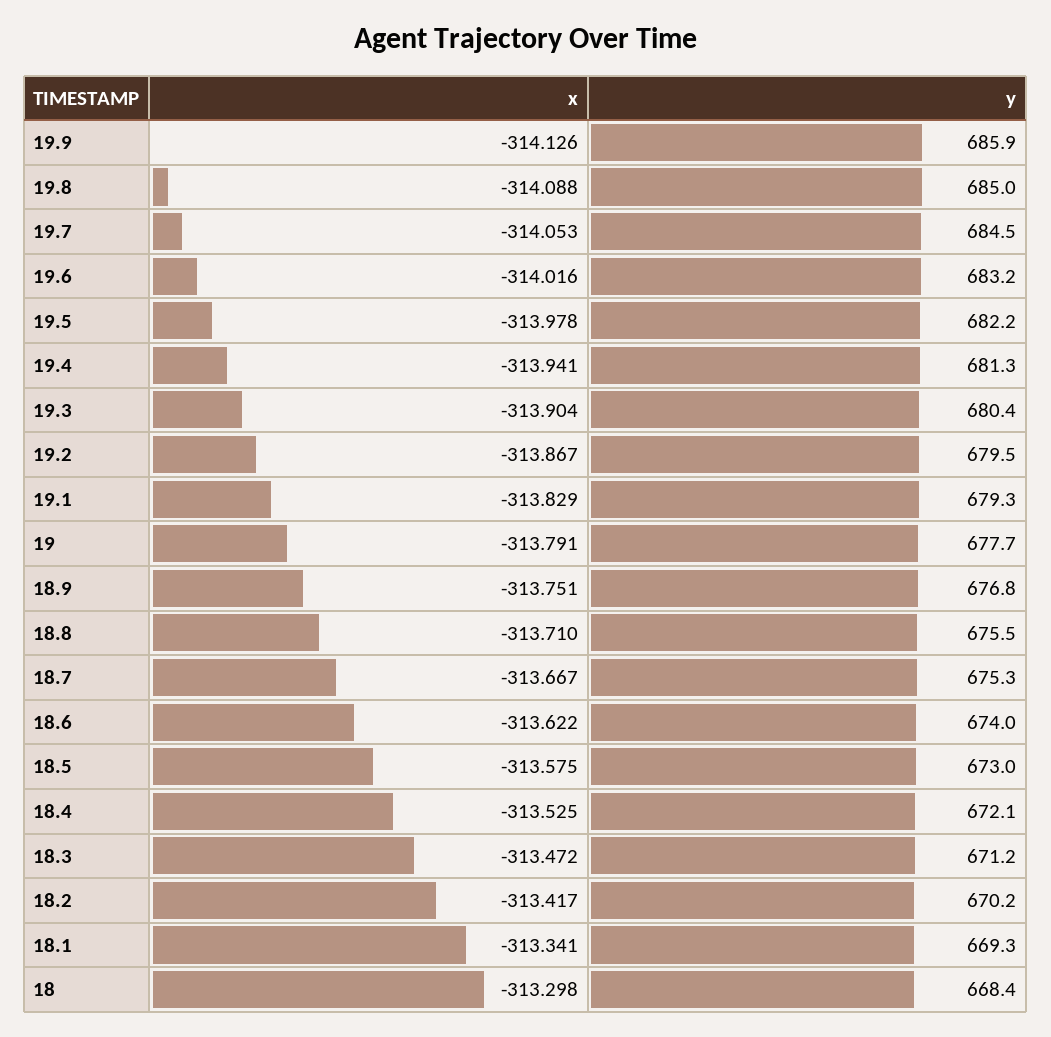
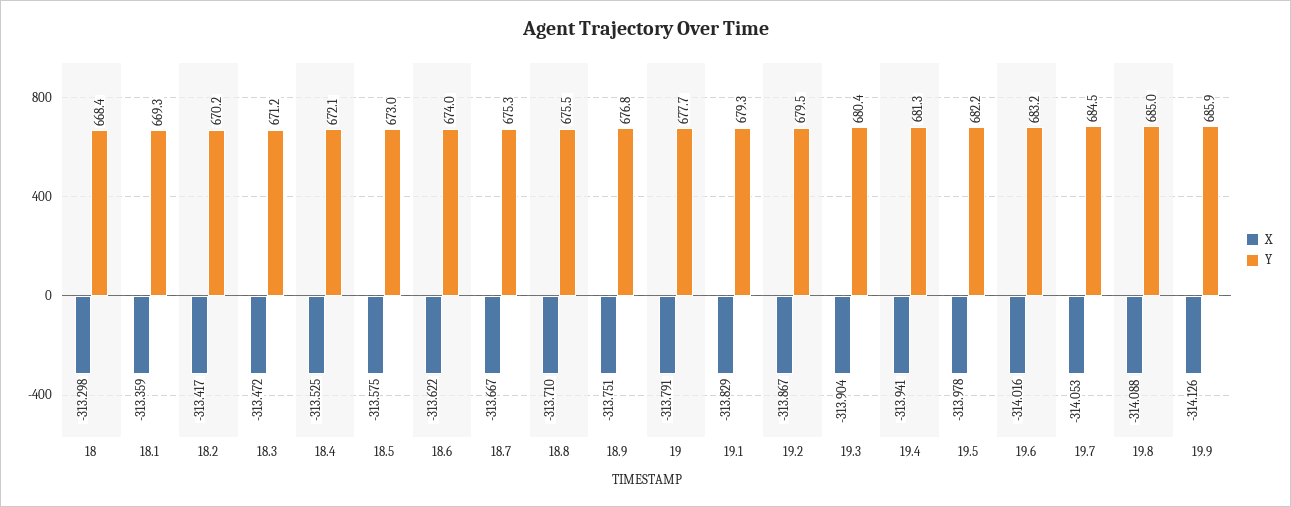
  {
    "x": {
      "19.9": -314.126,
      "19.8": -314.088,
      "19.7": -314.053,
      "19.6": -314.016,
      "19.5": -313.978,
      "19.4": -313.941,
      "19.3": -313.904,
      "19.2": -313.867,
      "19.1": -313.829,
      "19": -313.791,
      "18.9": -313.751,
      "18.8": -313.71,
      "18.7": -313.667,
      "18.6": -313.622,
      "18.5": -313.575,
      "18.4": -313.525,
      "18.3": -313.472,
      "18.2": -313.417,
-     "18.1": -313.341,
+     "18.1": -313.359,
      "18": -313.298
    },
    "y": {
      "19.9": 685.9,
      "19.8": 685,
      "19.7": 684.5,
      "19.6": 683.2,
      "19.5": 682.2,
      "19.4": 681.3,
      "19.3": 680.4,
      "19.2": 679.5,
      "19.1": 679.3,
      "19": 677.7,
      "18.9": 676.8,
      "18.8": 675.5,
      "18.7": 675.3,
      "18.6": 674,
      "18.5": 673,
      "18.4": 672.1,
      "18.3": 671.2,
      "18.2": 670.2,
      "18.1": 669.3,
      "18": 668.4
    }
  }

